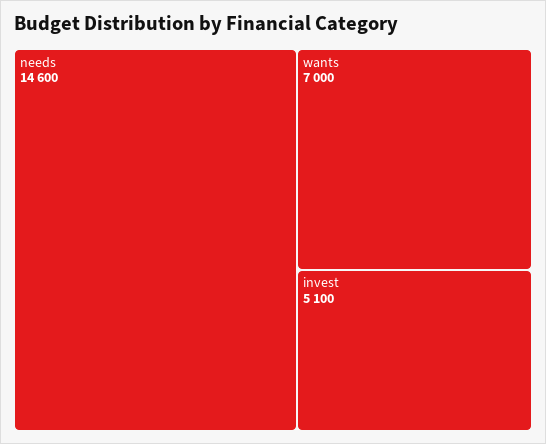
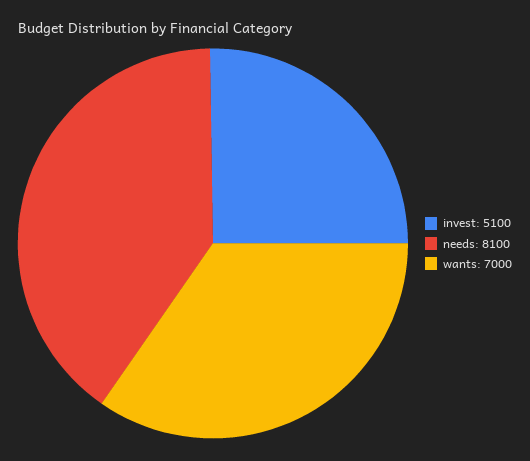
  {
-   "needs": 14600,
+   "needs": 8100,
    "wants": 7000,
    "invest": 5100
  }

